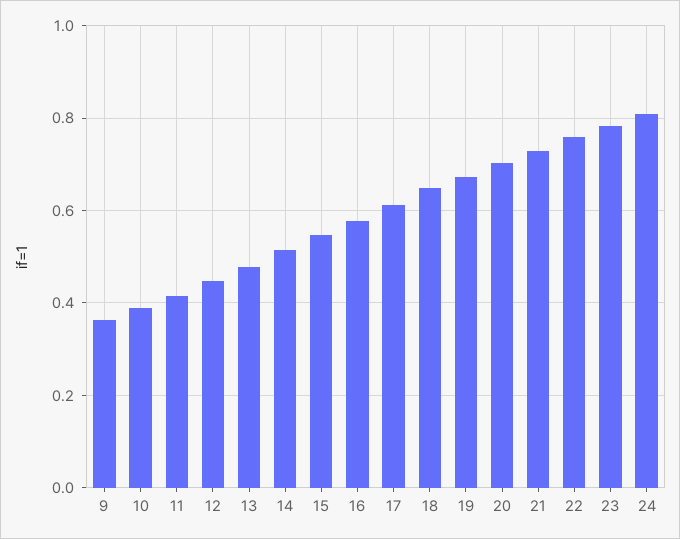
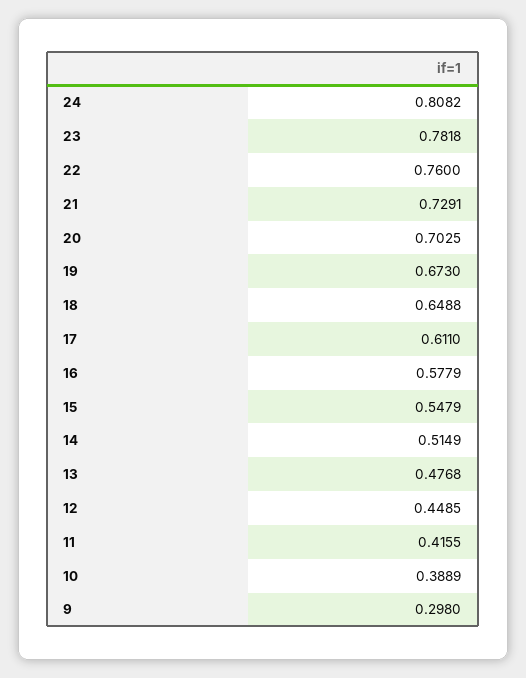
  {
-   "9": 0.36,
+   "9": 0.298,
    "10": 0.3889,
    "11": 0.4155,
    "12": 0.4485,
    "13": 0.4768,
    "14": 0.5149,
    "15": 0.5479,
    "16": 0.5779,
    "17": 0.611,
    "18": 0.6488,
    "19": 0.673,
    "20": 0.7025,
    "21": 0.7291,
    "22": 0.76,
    "23": 0.7818,
    "24": 0.8082
  }

